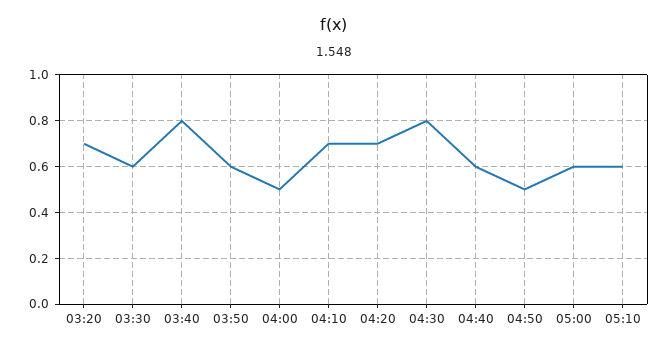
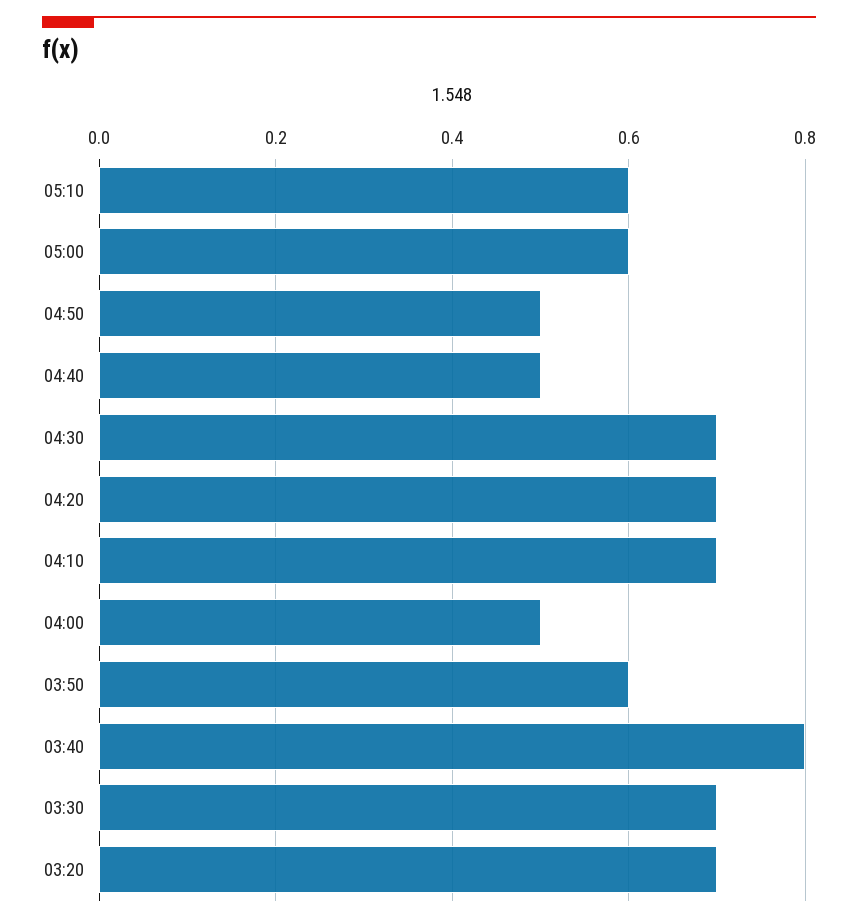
  {
    "03:20": 0.7,
-   "03:30": 0.6,
+   "03:30": 0.7,
    "03:40": 0.8,
    "03:50": 0.6,
    "04:00": 0.5,
    "04:10": 0.7,
    "04:20": 0.7,
-   "04:30": 0.8,
+   "04:30": 0.7,
-   "04:40": 0.6,
+   "04:40": 0.5,
    "04:50": 0.5,
    "05:00": 0.6,
    "05:10": 0.6
  }

